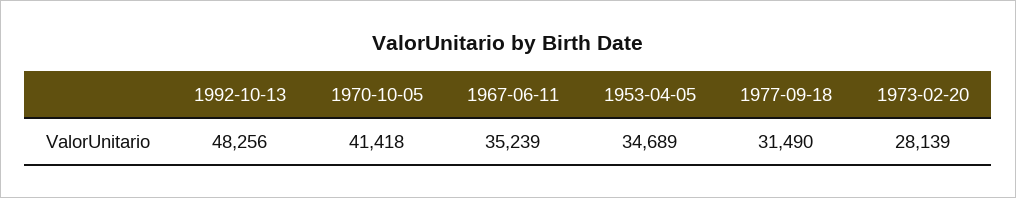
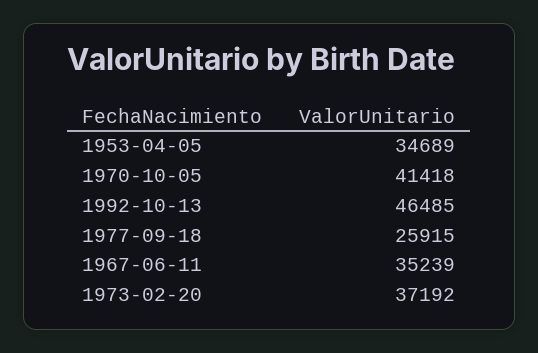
  {
-   "1992-10-13": 48256,
+   "1992-10-13": 46485,
    "1970-10-05": 41418,
    "1967-06-11": 35239,
    "1953-04-05": 34689,
-   "1977-09-18": 31490,
+   "1977-09-18": 25915,
-   "1973-02-20": 28139
+   "1973-02-20": 37192
  }

